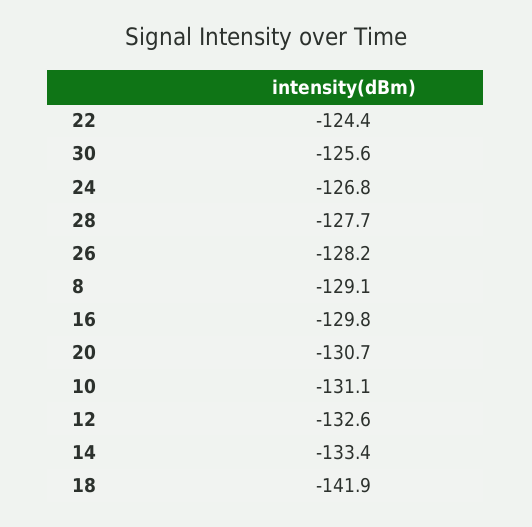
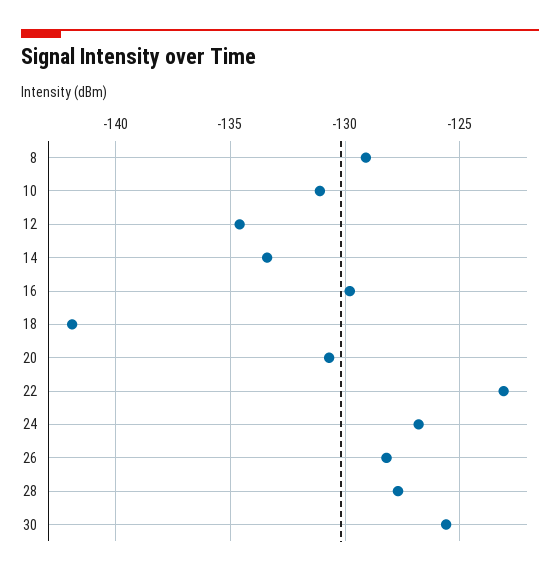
  {
-   "22": -124.4,
+   "22": -123,
    "30": -125.6,
    "24": -126.8,
    "28": -127.7,
    "26": -128.2,
    "8": -129.1,
    "16": -129.8,
    "20": -130.7,
    "10": -131.1,
-   "12": -132.6,
+   "12": -134.5,
    "14": -133.4,
    "18": -141.9
  }

